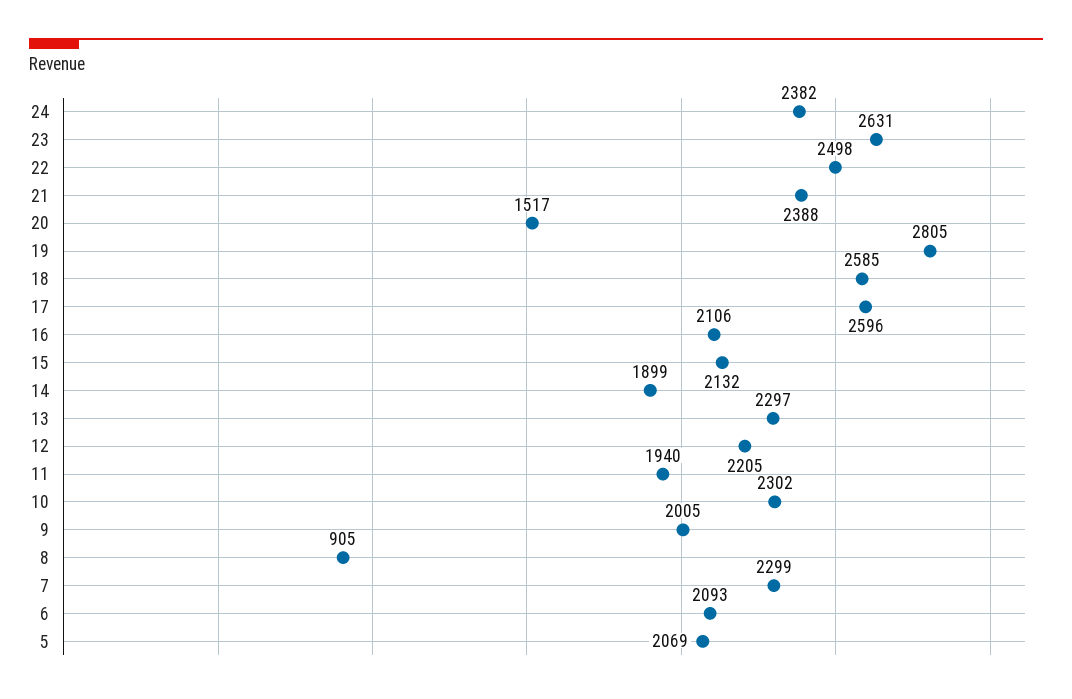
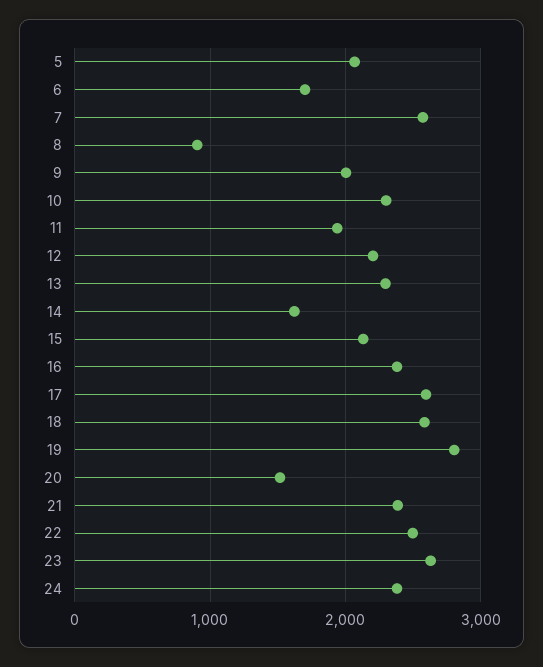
  {
    "24": 2382,
    "23": 2631,
    "22": 2498,
    "21": 2388,
    "20": 1517,
    "19": 2805,
    "18": 2585,
    "17": 2596,
-   "16": 2106,
+   "16": 2400,
    "15": 2132,
-   "14": 1899,
+   "14": 1600,
    "13": 2297,
    "12": 2205,
    "11": 1940,
    "10": 2302,
    "9": 2005,
    "8": 905,
-   "7": 2299,
+   "7": 2600,
-   "6": 2093,
+   "6": 1700,
    "5": 2069
  }

